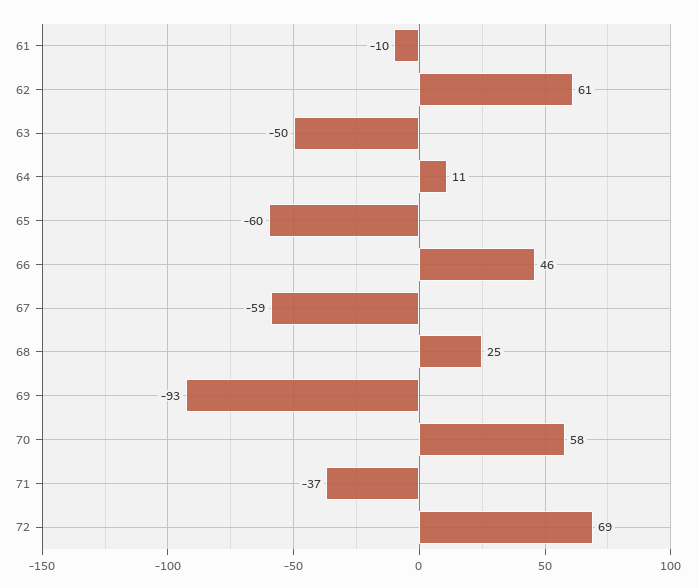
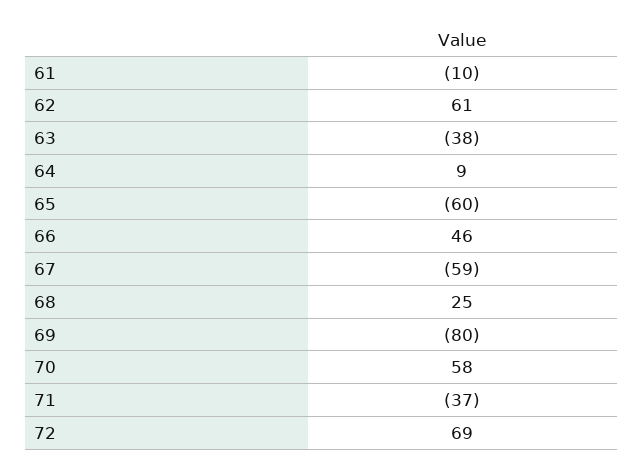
  {
    "61": -10,
    "62": 61,
-   "63": -50,
+   "63": -38,
-   "64": 11,
+   "64": 9,
    "65": -60,
    "66": 46,
    "67": -59,
    "68": 25,
-   "69": -93,
+   "69": -80,
    "70": 58,
    "71": -37,
    "72": 69
  }

